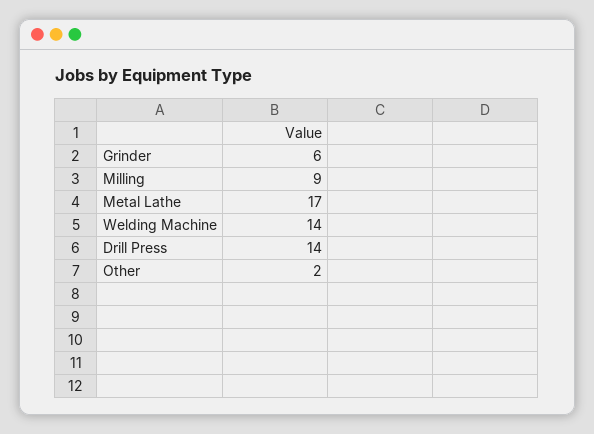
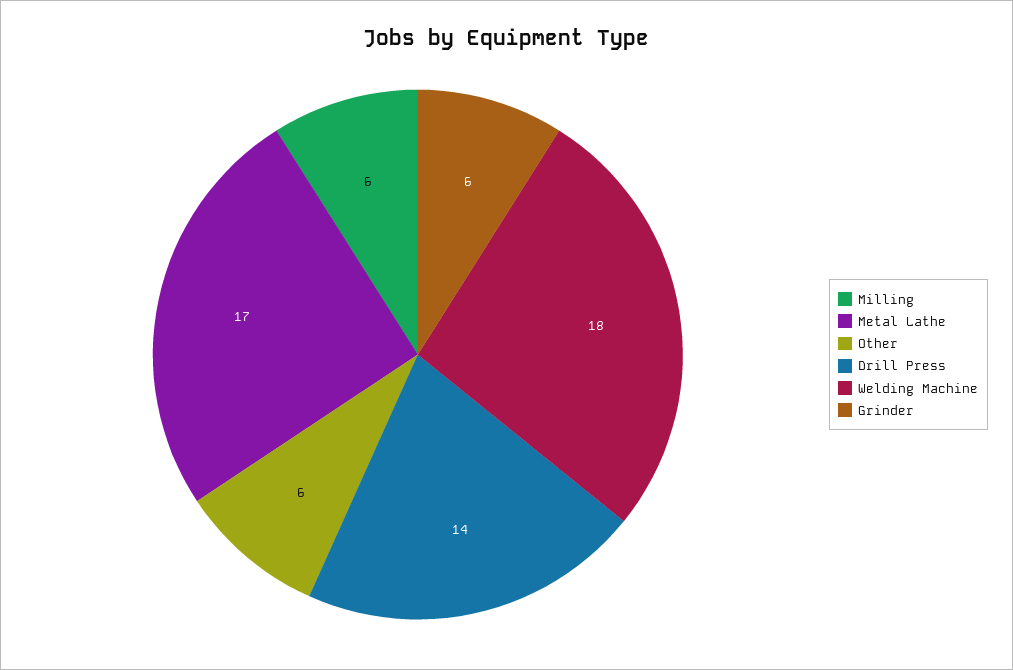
  {
    "Grinder": 6,
-   "Milling": 9,
+   "Milling": 6,
    "Metal Lathe": 17,
-   "Welding Machine": 14,
+   "Welding Machine": 18,
    "Drill Press": 14,
-   "Other": 2
+   "Other": 6
  }

